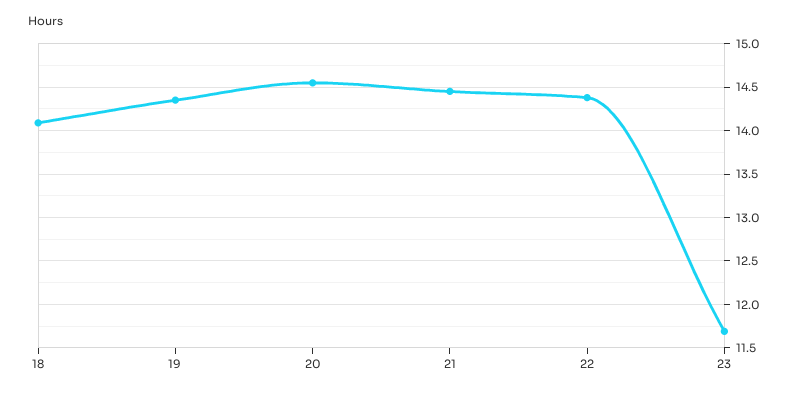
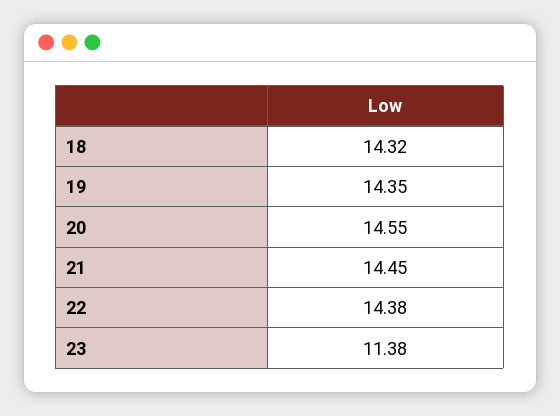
  {
-   "18": 14.1,
+   "18": 14.32,
    "19": 14.35,
    "20": 14.55,
    "21": 14.45,
    "22": 14.38,
-   "23": 11.7
+   "23": 11.38
  }

